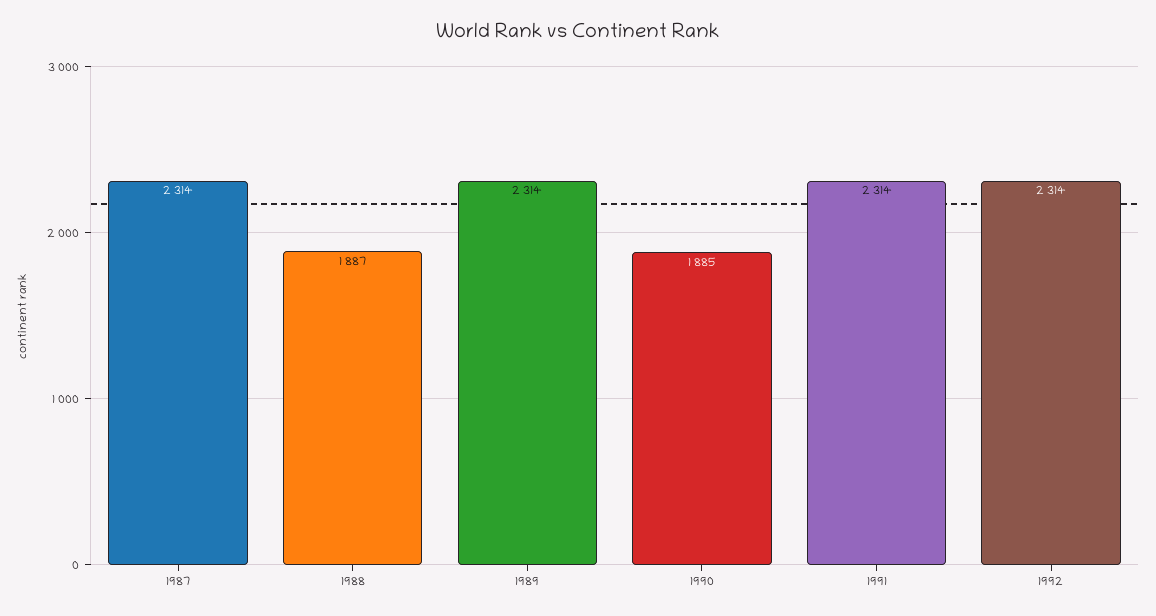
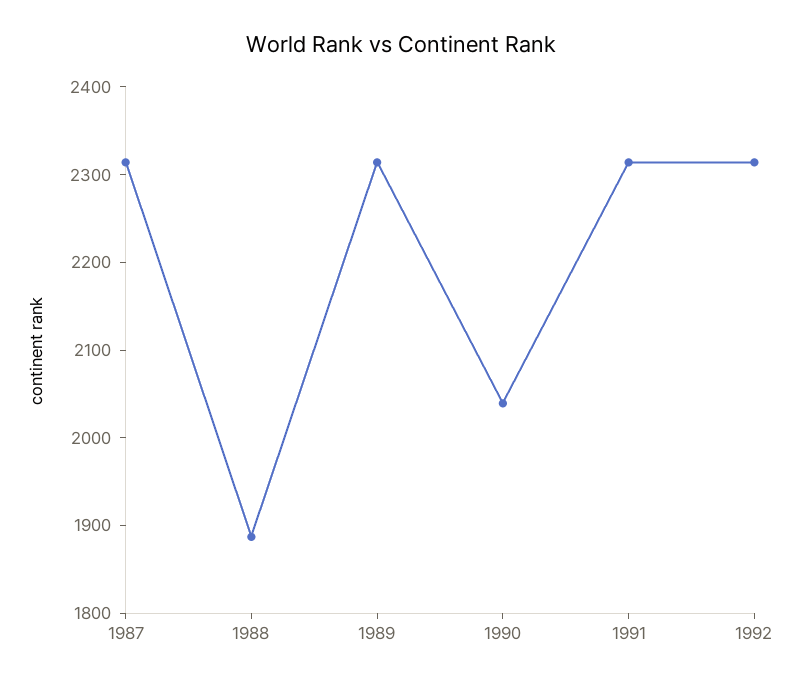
  {
    "1987": 2314,
    "1988": 1887,
    "1989": 2314,
-   "1990": 1885,
+   "1990": 2040,
    "1991": 2314,
    "1992": 2314
  }

